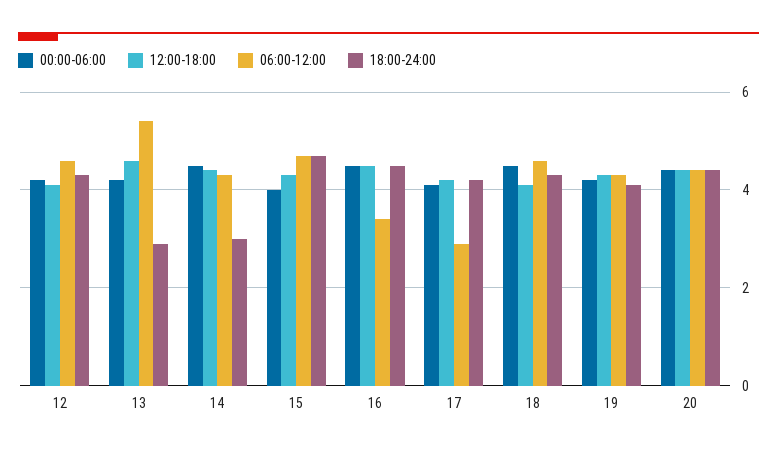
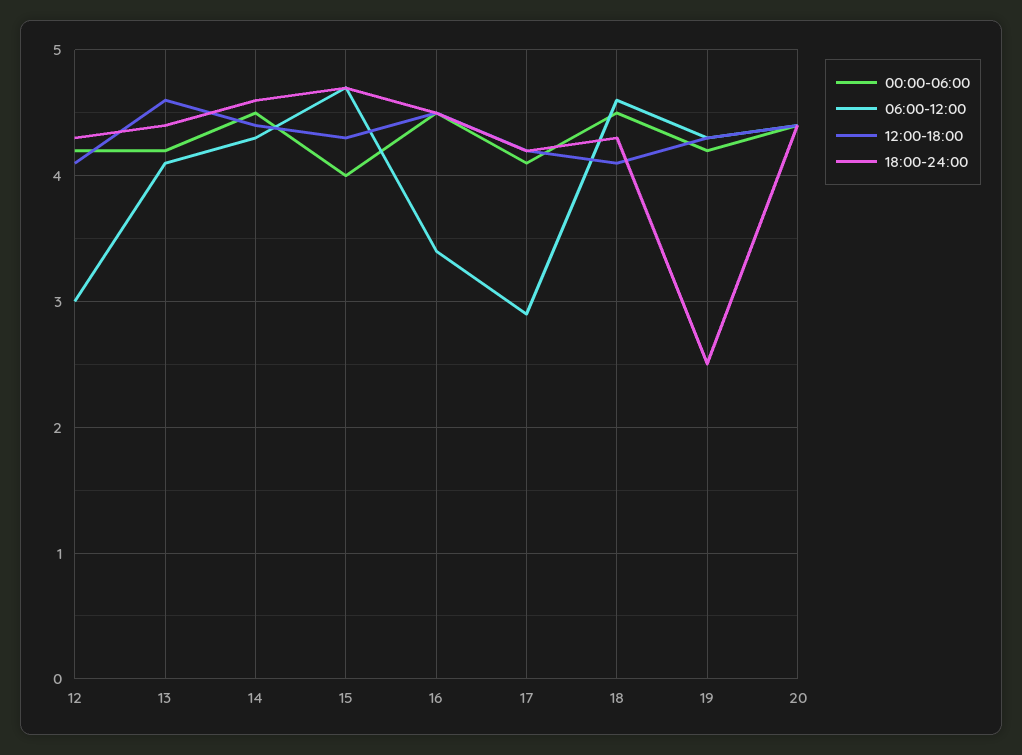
  {
    "00:00-06:00": {
      "12": 4.2,
      "13": 4.2,
      "14": 4.5,
      "15": 4,
      "16": 4.5,
      "17": 4.1,
      "18": 4.5,
      "19": 4.2,
      "20": 4.4
    },
    "12:00-18:00": {
      "12": 4.1,
      "13": 4.6,
      "14": 4.4,
      "15": 4.3,
      "16": 4.5,
      "17": 4.2,
      "18": 4.1,
      "19": 4.3,
      "20": 4.4
    },
    "06:00-12:00": {
-     "12": 4.5,
+     "12": 3,
-     "13": 5.5,
+     "13": 4.1,
      "14": 4.3,
      "15": 4.7,
      "16": 3.4,
      "17": 2.9,
      "18": 4.6,
      "19": 4.3,
      "20": 4.4
    },
    "18:00-24:00": {
      "12": 4.3,
-     "13": 3,
+     "13": 4.4,
-     "14": 3,
+     "14": 4.6,
      "15": 4.7,
      "16": 4.5,
      "17": 4.2,
      "18": 4.3,
-     "19": 4,
+     "19": 2.5,
      "20": 4.4
    }
  }

